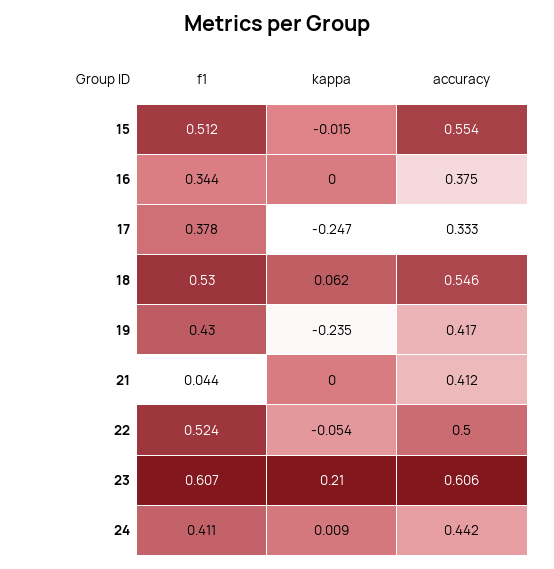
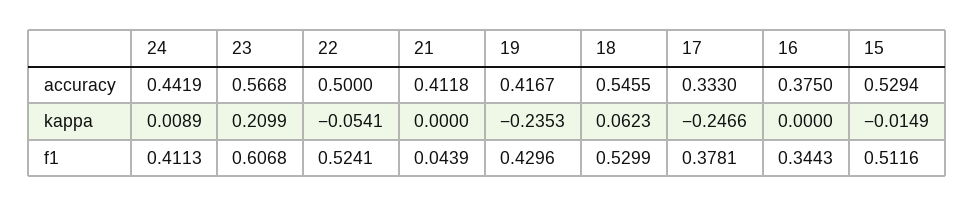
  {
    "f1": {
      "15": 0.5116,
      "16": 0.3443,
      "17": 0.3781,
      "18": 0.5299,
      "19": 0.4296,
      "21": 0.0439,
      "22": 0.5241,
      "23": 0.6068,
      "24": 0.4113
    },
    "kappa": {
      "15": -0.0149,
      "16": 0,
      "17": -0.2466,
      "18": 0.0623,
      "19": -0.2353,
      "21": 0,
      "22": -0.0541,
      "23": 0.2099,
      "24": 0.0089
    },
    "accuracy": {
-     "15": 0.554,
+     "15": 0.5294,
      "16": 0.375,
      "17": 0.333,
      "18": 0.5455,
      "19": 0.4167,
      "21": 0.4118,
      "22": 0.5,
-     "23": 0.606,
+     "23": 0.5668,
      "24": 0.4419
    }
  }

